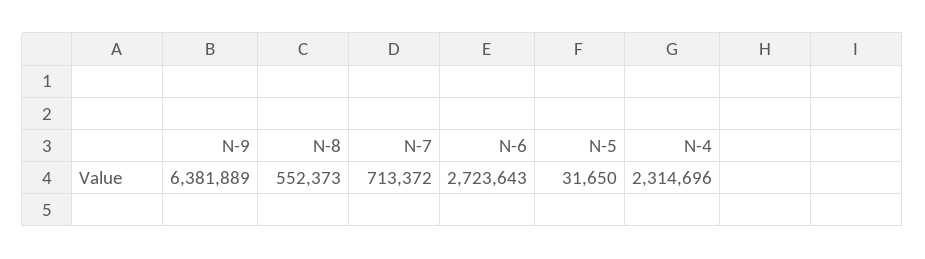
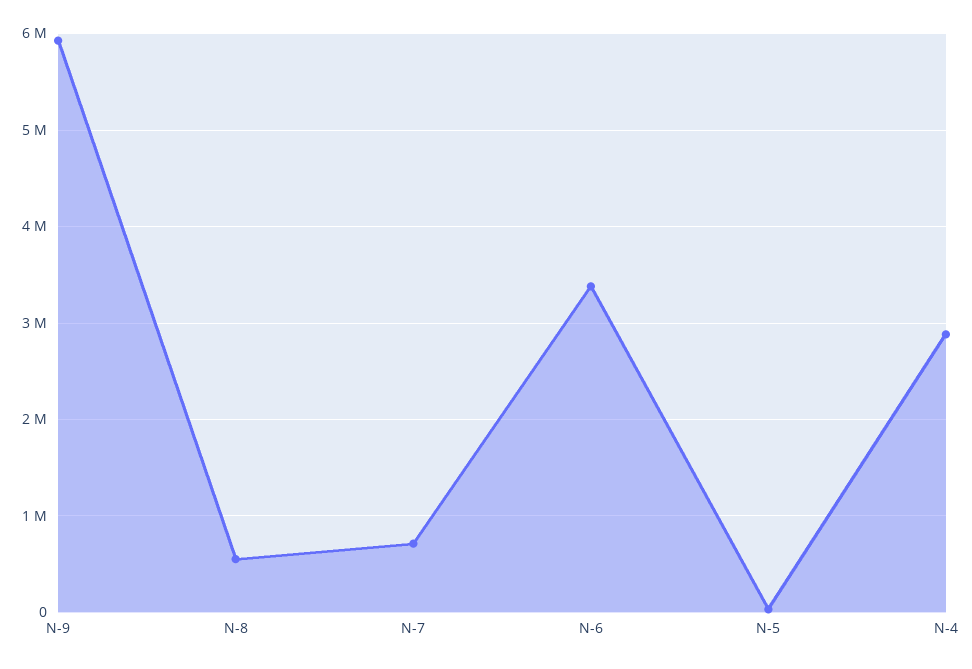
  {
-   "N-9": 6381889,
+   "N-9": 5900000,
    "N-8": 552373,
    "N-7": 713372,
-   "N-6": 2723643,
+   "N-6": 3400000,
    "N-5": 31650,
-   "N-4": 2314696
+   "N-4": 2900000
  }

